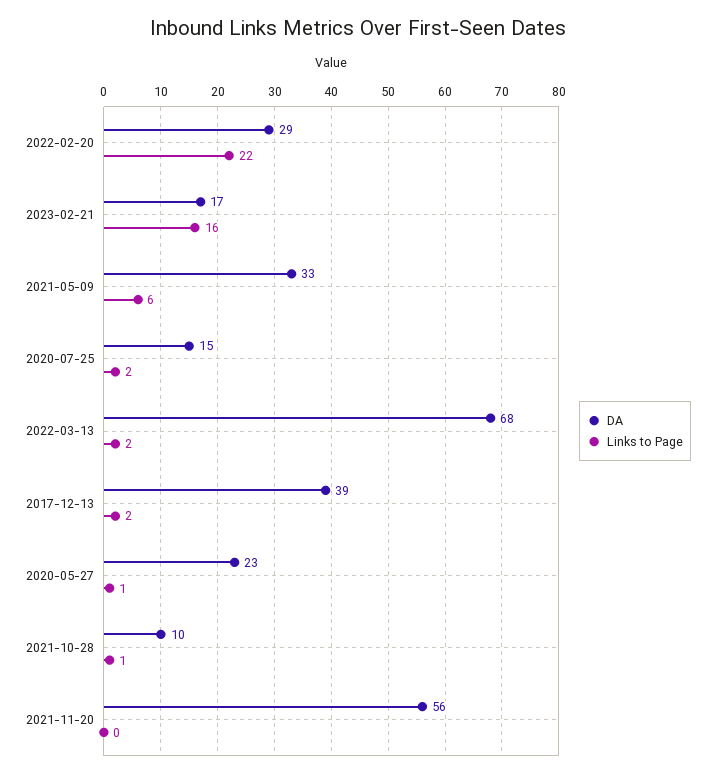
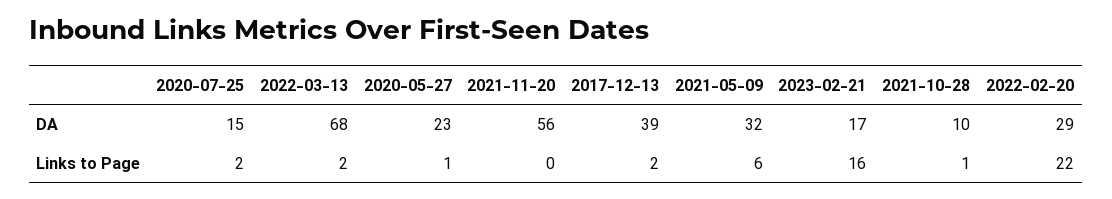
  {
    "DA": {
      "2022-02-20": 29,
      "2023-02-21": 17,
-     "2021-05-09": 33,
+     "2021-05-09": 32,
      "2020-07-25": 15,
      "2022-03-13": 68,
      "2017-12-13": 39,
      "2020-05-27": 23,
      "2021-10-28": 10,
      "2021-11-20": 56
    },
    "Links to Page": {
      "2022-02-20": 22,
      "2023-02-21": 16,
      "2021-05-09": 6,
      "2020-07-25": 2,
      "2022-03-13": 2,
      "2017-12-13": 2,
      "2020-05-27": 1,
      "2021-10-28": 1,
      "2021-11-20": 0
    }
  }

